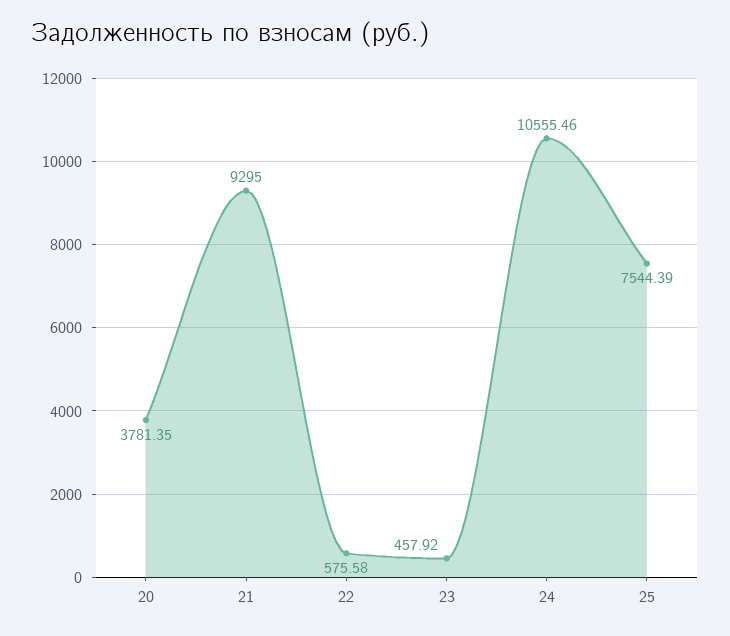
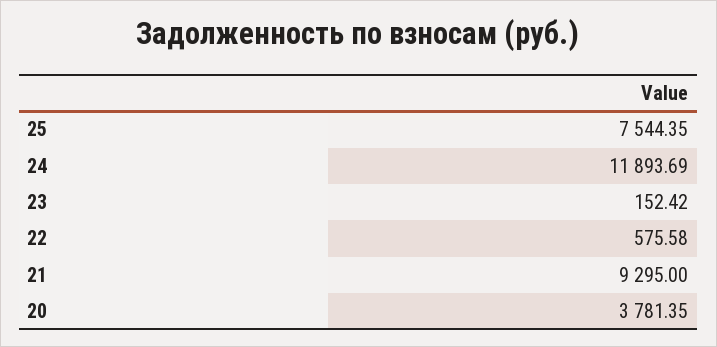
  {
    "20": 3781.35,
    "21": 9295,
    "22": 575.58,
-   "23": 457.92,
+   "23": 152.42,
-   "24": 10555.46,
+   "24": 11893.69,
-   "25": 7544.39
+   "25": 7544.35
  }

